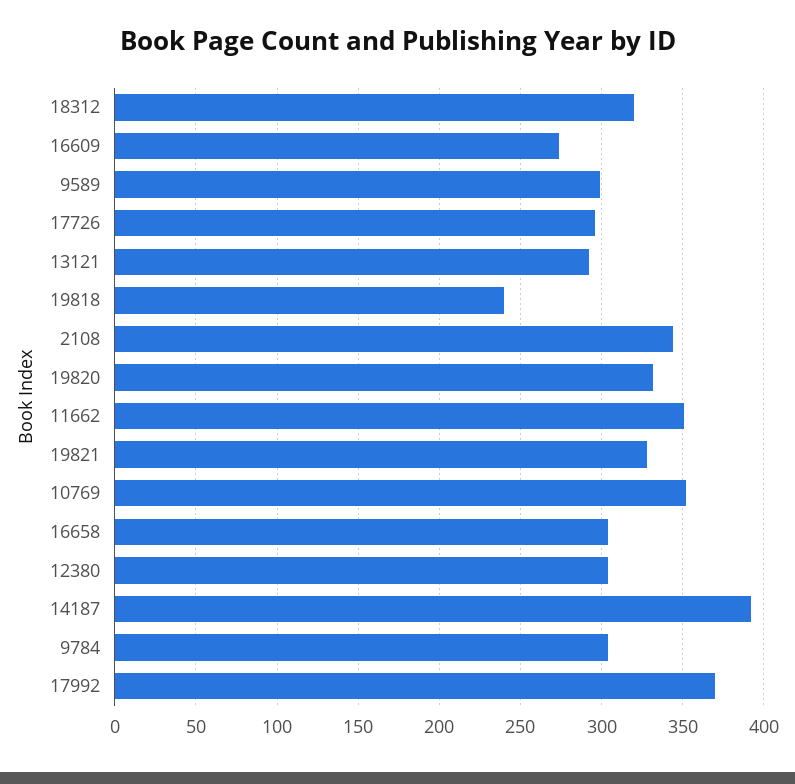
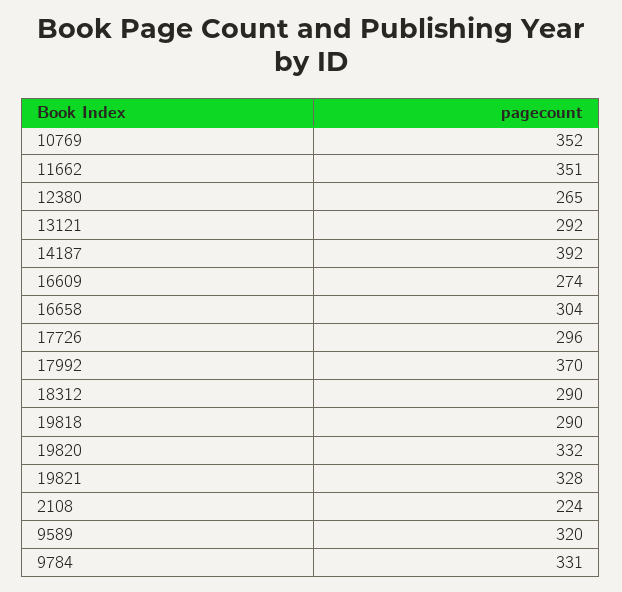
  {
-   "18312": 320,
+   "18312": 290,
    "16609": 274,
-   "9589": 300,
+   "9589": 320,
    "17726": 296,
    "13121": 292,
-   "19818": 240,
+   "19818": 290,
-   "2108": 345,
+   "2108": 224,
    "19820": 332,
    "11662": 351,
    "19821": 328,
    "10769": 352,
    "16658": 304,
-   "12380": 305,
+   "12380": 265,
    "14187": 392,
-   "9784": 305,
+   "9784": 331,
    "17992": 370
  }

